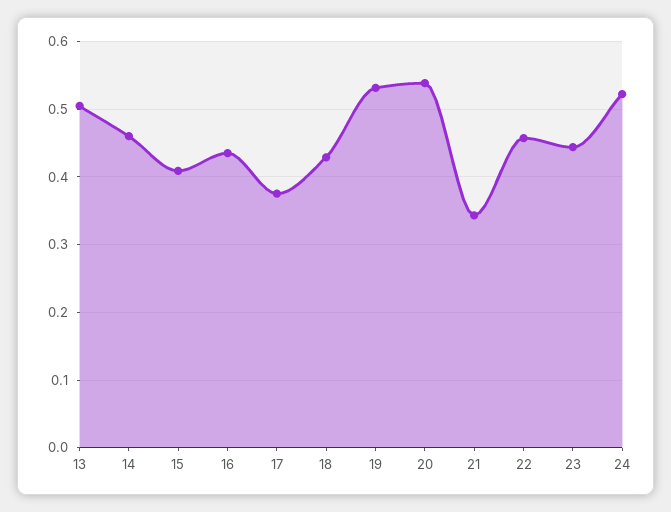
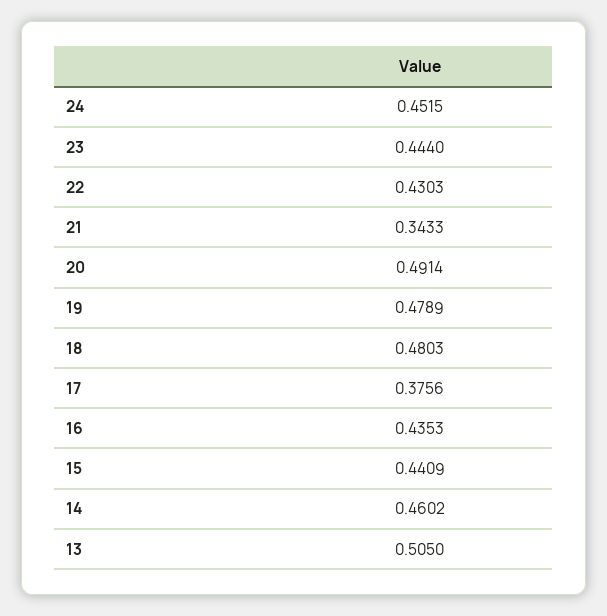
  {
    "13": 0.505,
    "14": 0.4602,
-   "15": 0.41,
+   "15": 0.4409,
    "16": 0.4353,
    "17": 0.3756,
-   "18": 0.43,
+   "18": 0.4803,
-   "19": 0.53,
+   "19": 0.4789,
-   "20": 0.54,
+   "20": 0.4914,
    "21": 0.3433,
-   "22": 0.46,
+   "22": 0.4303,
    "23": 0.444,
-   "24": 0.52
+   "24": 0.4515
  }

